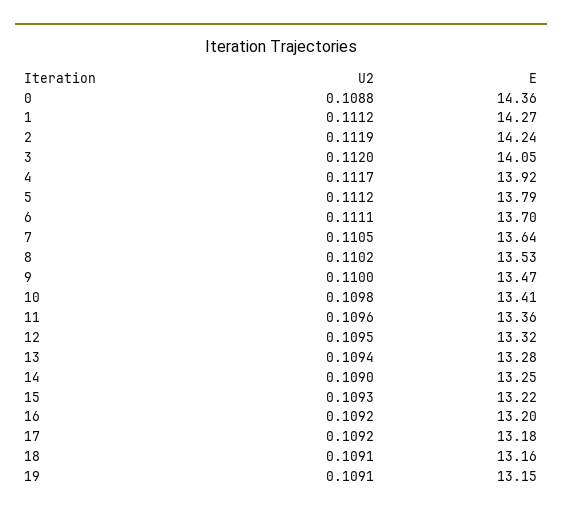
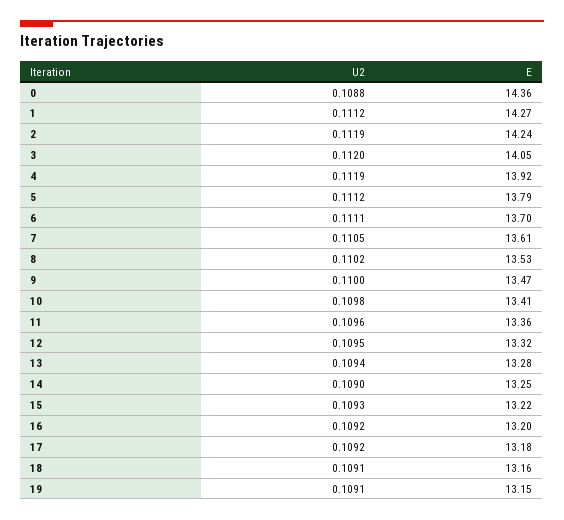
  {
    "U2": {
      "0": 0.1088,
      "1": 0.1112,
      "2": 0.1119,
      "3": 0.112,
-     "4": 0.1117,
+     "4": 0.1119,
      "5": 0.1112,
      "6": 0.1111,
      "7": 0.1105,
      "8": 0.1102,
      "9": 0.11,
      "10": 0.1098,
      "11": 0.1096,
      "12": 0.1095,
      "13": 0.1094,
      "14": 0.109,
      "15": 0.1093,
      "16": 0.1092,
      "17": 0.1092,
      "18": 0.1091,
      "19": 0.1091
    },
    "E": {
      "0": 14.36,
      "1": 14.27,
      "2": 14.24,
      "3": 14.05,
      "4": 13.92,
      "5": 13.79,
      "6": 13.7,
-     "7": 13.64,
+     "7": 13.61,
      "8": 13.53,
      "9": 13.47,
      "10": 13.41,
      "11": 13.36,
      "12": 13.32,
      "13": 13.28,
      "14": 13.25,
      "15": 13.22,
      "16": 13.2,
      "17": 13.18,
      "18": 13.16,
      "19": 13.15
    }
  }

